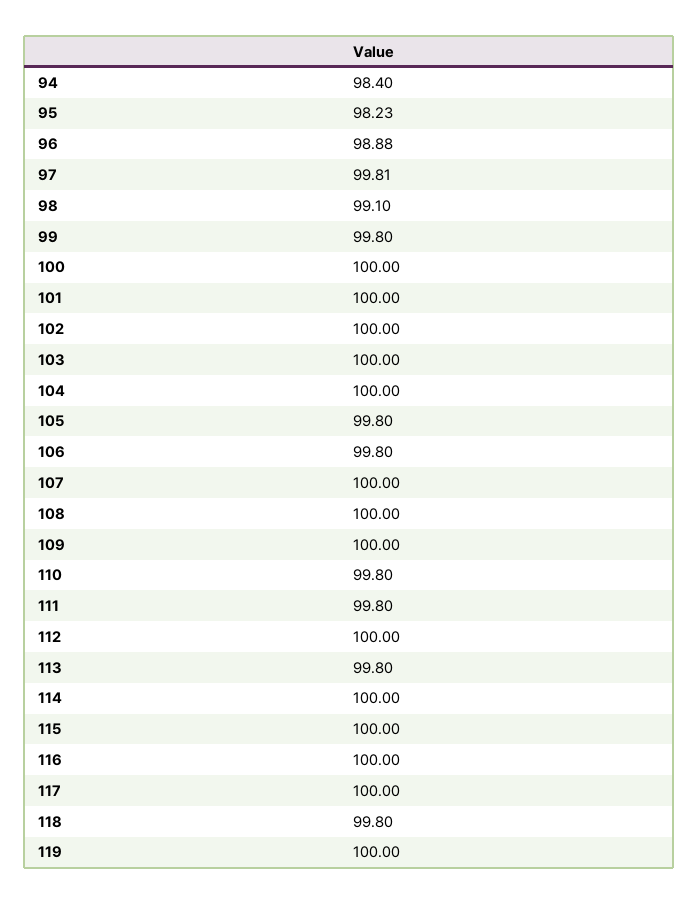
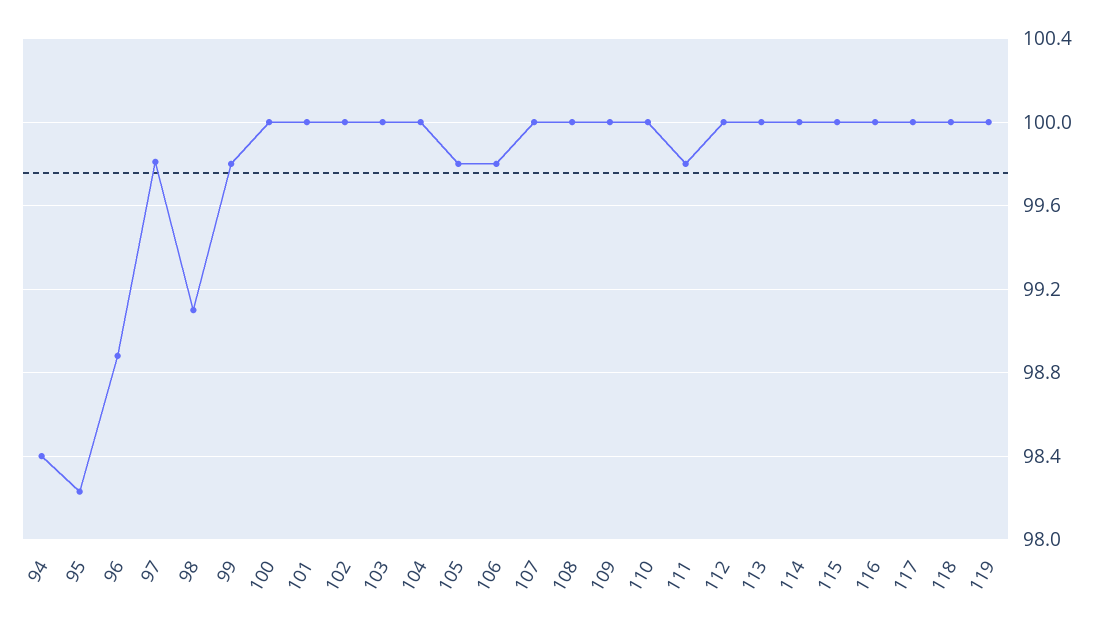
  {
    "94": 98.4,
    "95": 98.23,
    "96": 98.88,
    "97": 99.81,
    "98": 99.1,
    "99": 99.8,
    "100": 100,
    "101": 100,
    "102": 100,
    "103": 100,
    "104": 100,
    "105": 99.8,
    "106": 99.8,
    "107": 100,
    "108": 100,
    "109": 100,
-   "110": 99.8,
+   "110": 100,
    "111": 99.8,
    "112": 100,
-   "113": 99.8,
+   "113": 100,
    "114": 100,
    "115": 100,
    "116": 100,
    "117": 100,
-   "118": 99.8,
+   "118": 100,
    "119": 100
  }

